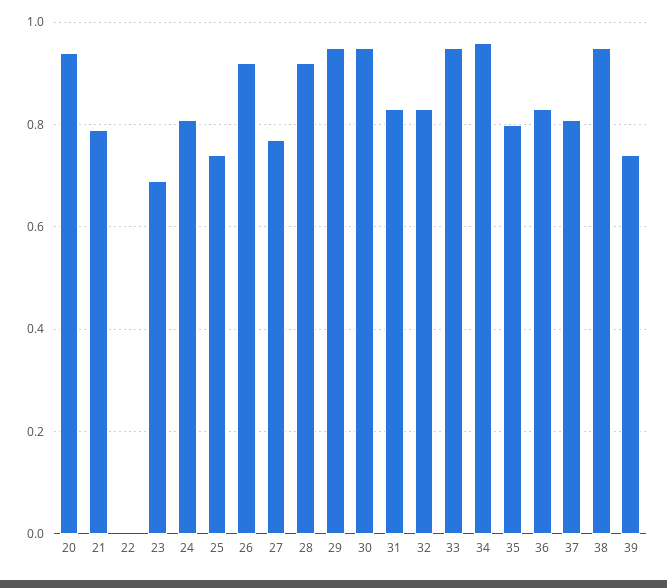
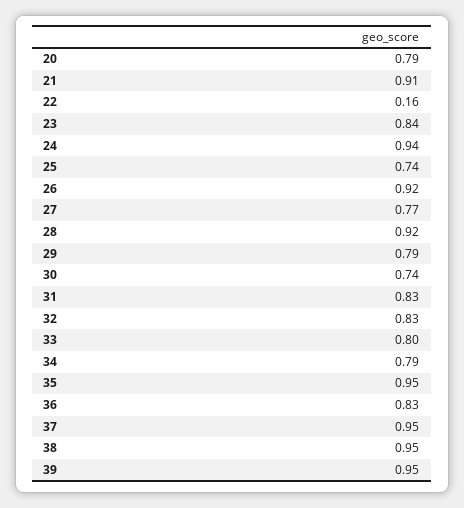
  {
-   "20": 0.95,
+   "20": 0.79,
-   "21": 0.8,
+   "21": 0.91,
-   "22": 0,
+   "22": 0.16,
-   "23": 0.7,
+   "23": 0.84,
-   "24": 0.8,
+   "24": 0.94,
    "25": 0.74,
    "26": 0.92,
    "27": 0.77,
    "28": 0.92,
-   "29": 0.95,
+   "29": 0.79,
-   "30": 0.95,
+   "30": 0.74,
    "31": 0.83,
    "32": 0.83,
-   "33": 0.95,
+   "33": 0.8,
-   "34": 0.95,
+   "34": 0.79,
-   "35": 0.8,
+   "35": 0.95,
    "36": 0.83,
-   "37": 0.8,
+   "37": 0.95,
    "38": 0.95,
-   "39": 0.75
+   "39": 0.95
  }

